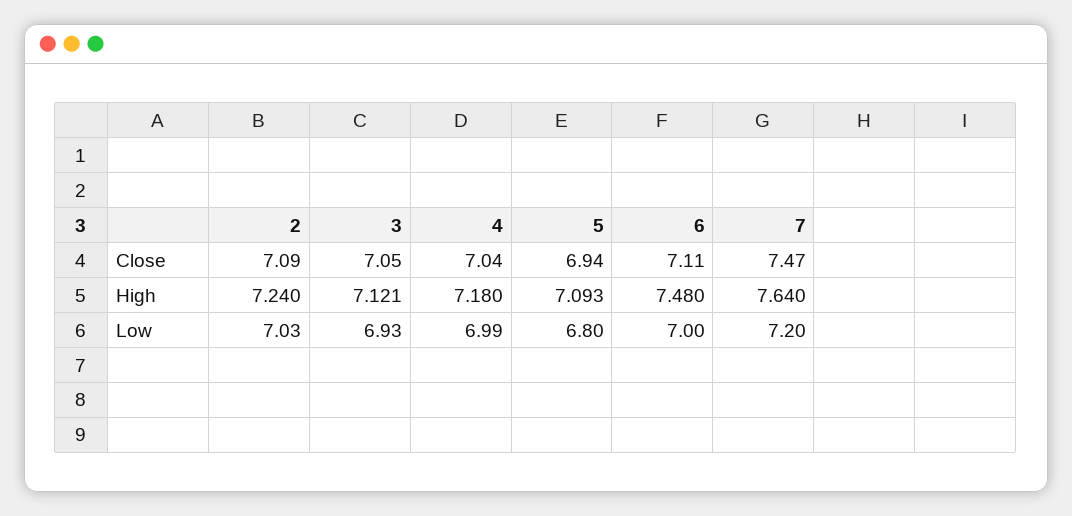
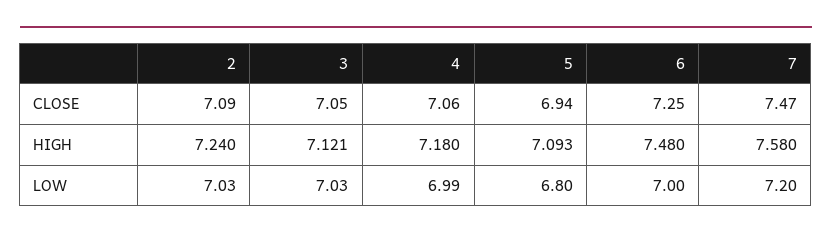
  {
    "2": {
      "Close": 7.09,
      "High": 7.24,
      "Low": 7.03
    },
    "3": {
      "Close": 7.05,
      "High": 7.121,
-     "Low": 6.93
+     "Low": 7.03
    },
    "4": {
-     "Close": 7.04,
+     "Close": 7.06,
      "High": 7.18,
      "Low": 6.99
    },
    "5": {
      "Close": 6.94,
      "High": 7.093,
      "Low": 6.8
    },
    "6": {
-     "Close": 7.11,
+     "Close": 7.25,
      "High": 7.48,
      "Low": 7
    },
    "7": {
      "Close": 7.47,
-     "High": 7.64,
+     "High": 7.58,
      "Low": 7.2
    }
  }

